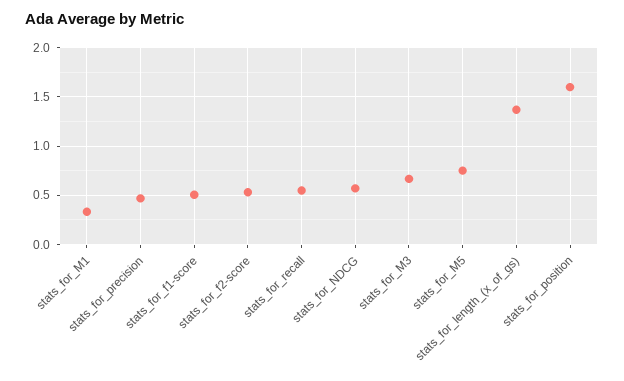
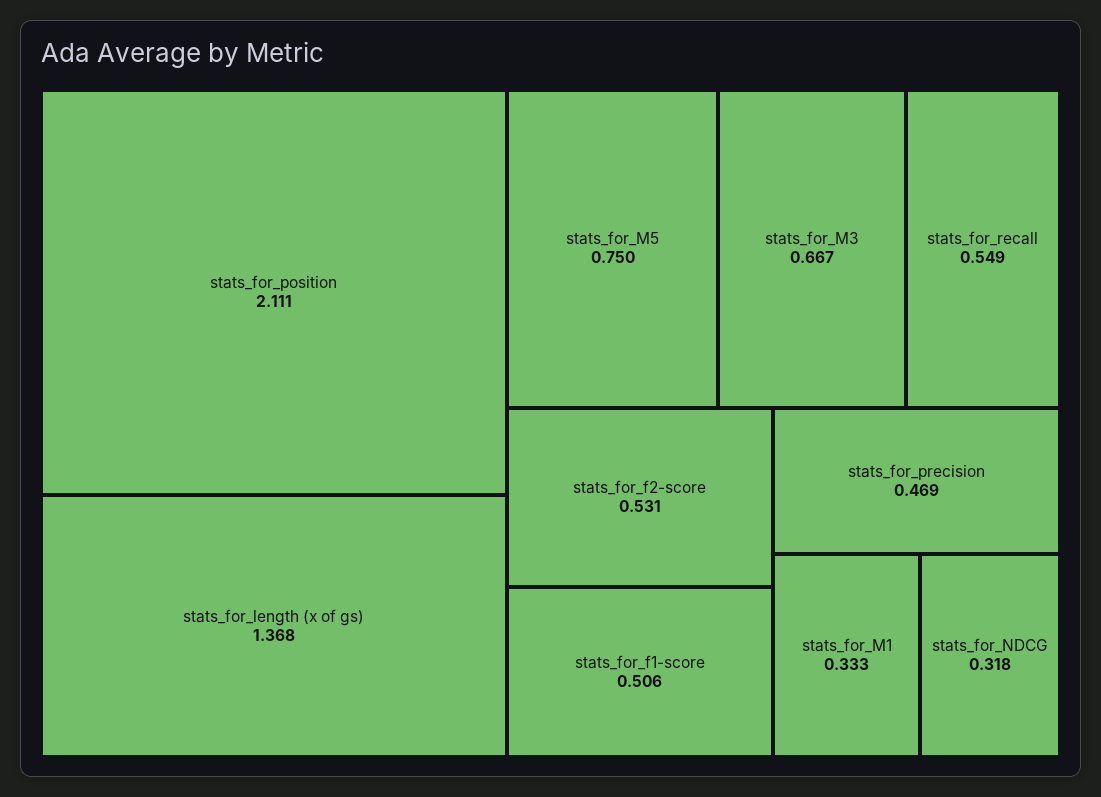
  {
    "stats_for_M1": 0.333,
    "stats_for_precision": 0.469,
    "stats_for_f1-score": 0.506,
    "stats_for_f2-score": 0.531,
    "stats_for_recall": 0.549,
-   "stats_for_NDCG": 0.6,
+   "stats_for_NDCG": 0.318,
    "stats_for_M3": 0.667,
    "stats_for_M5": 0.75,
    "stats_for_length_(x_of_gs)": 1.368,
-   "stats_for_position": 1.6
+   "stats_for_position": 2.111
  }

